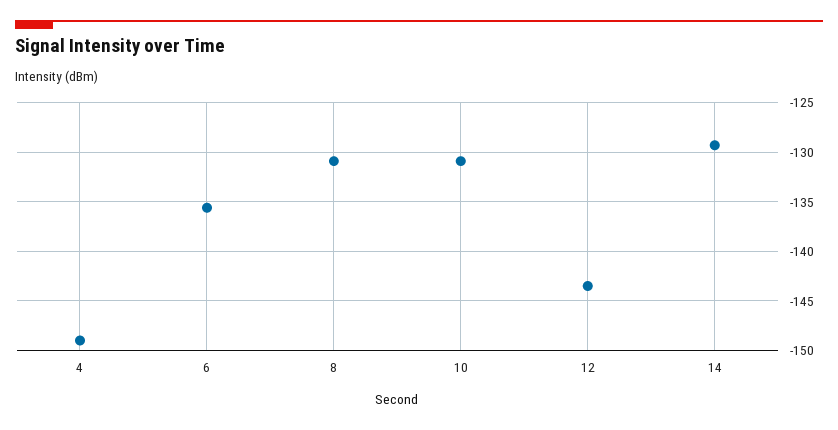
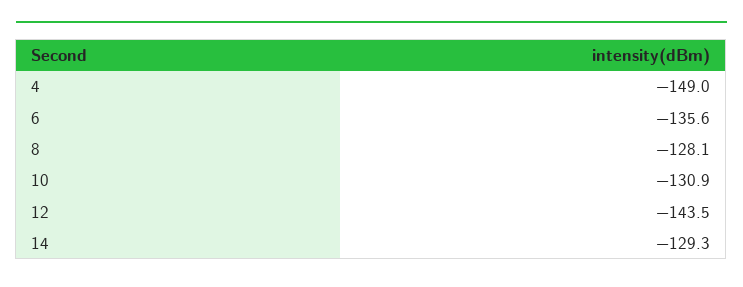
  {
    "4": -149,
    "6": -135.6,
-   "8": -131,
+   "8": -128.1,
    "10": -130.9,
    "12": -143.5,
    "14": -129.3
  }

